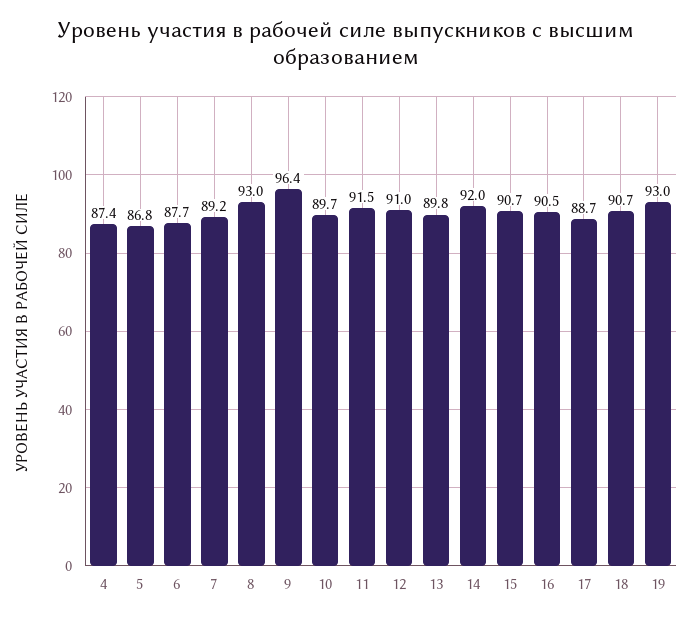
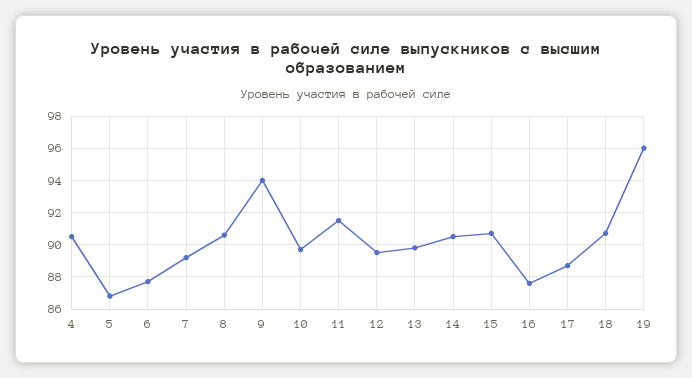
  {
-   "4": 87.4,
+   "4": 90.5,
    "5": 86.8,
    "6": 87.7,
    "7": 89.2,
-   "8": 93,
+   "8": 90.5,
-   "9": 96.4,
+   "9": 94,
    "10": 89.7,
    "11": 91.5,
-   "12": 91,
+   "12": 89.5,
    "13": 89.8,
-   "14": 92,
+   "14": 90.5,
    "15": 90.7,
-   "16": 90.5,
+   "16": 87.5,
    "17": 88.7,
    "18": 90.7,
-   "19": 93
+   "19": 96
  }

